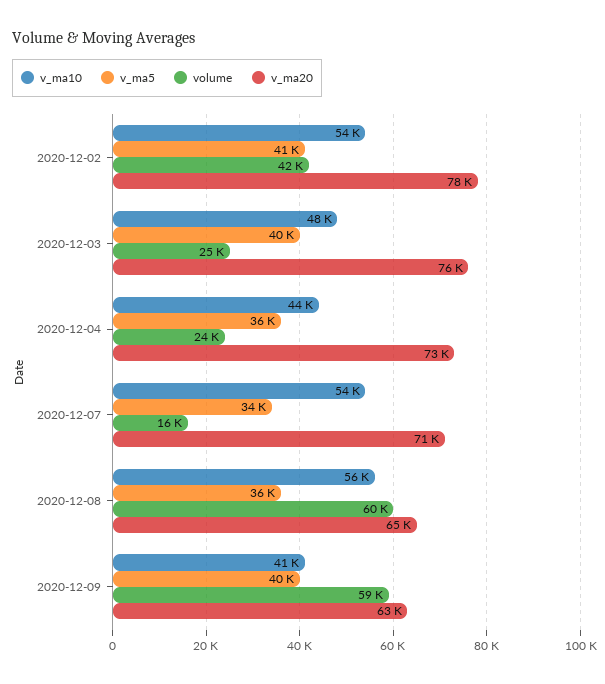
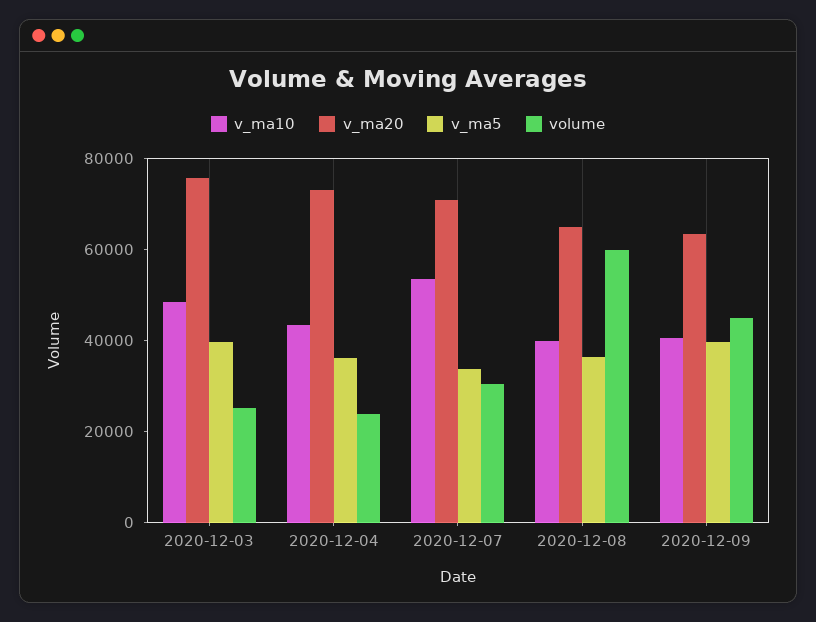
  {
    "v_ma10": {
-     "2020-12-02": 54000,
      "2020-12-03": 48000,
      "2020-12-04": 44000,
      "2020-12-07": 54000,
-     "2020-12-08": 56000,
+     "2020-12-08": 40000,
      "2020-12-09": 41000
    },
    "v_ma5": {
-     "2020-12-02": 41000,
      "2020-12-03": 40000,
      "2020-12-04": 36000,
      "2020-12-07": 34000,
      "2020-12-08": 36000,
      "2020-12-09": 40000
    },
    "volume": {
-     "2020-12-02": 42000,
      "2020-12-03": 25000,
      "2020-12-04": 24000,
-     "2020-12-07": 16000,
+     "2020-12-07": 30000,
      "2020-12-08": 60000,
-     "2020-12-09": 59000
+     "2020-12-09": 45000
    },
    "v_ma20": {
-     "2020-12-02": 78000,
      "2020-12-03": 76000,
      "2020-12-04": 73000,
      "2020-12-07": 71000,
      "2020-12-08": 65000,
      "2020-12-09": 63000
    }
  }

